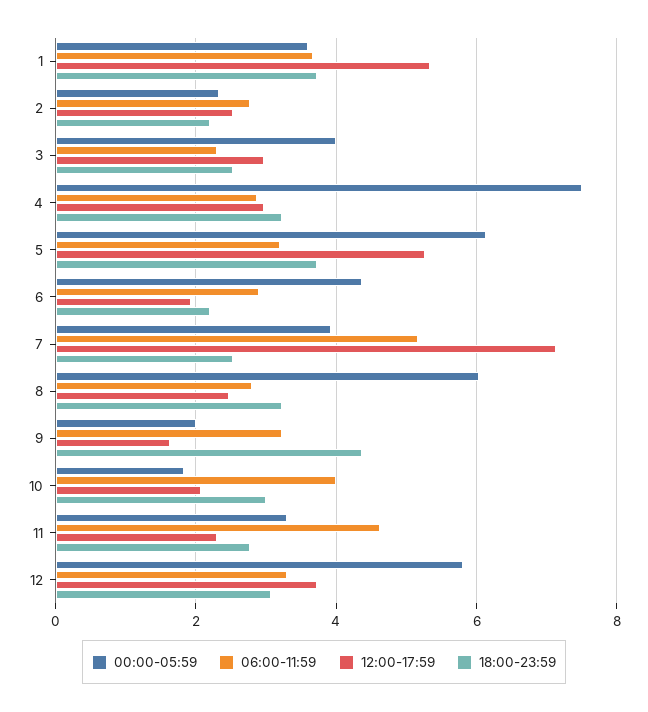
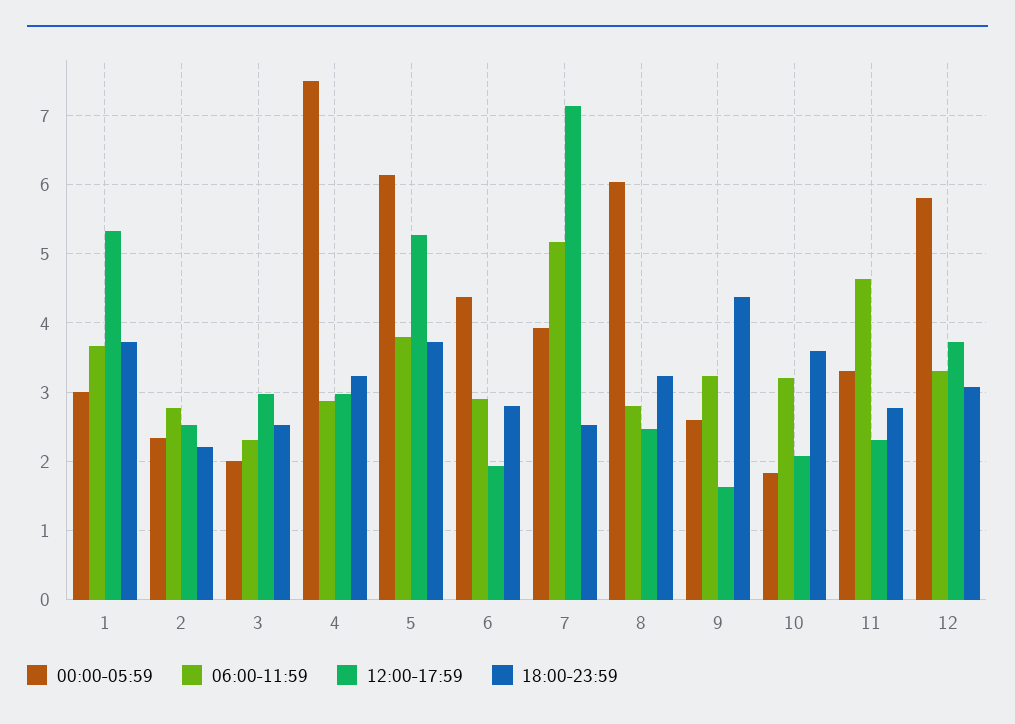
  {
    "00:00-05:59": {
-     "1": 3.6,
+     "1": 3,
      "2": 2.3,
-     "3": 4,
+     "3": 2,
      "4": 7.5,
      "5": 6.1,
      "6": 4.4,
      "7": 3.9,
      "8": 6,
-     "9": 2,
+     "9": 2.6,
      "10": 1.8,
      "11": 3.3,
      "12": 5.8
    },
    "06:00-11:59": {
      "1": 3.7,
      "2": 2.8,
      "3": 2.3,
      "4": 2.9,
-     "5": 3.2,
+     "5": 3.8,
      "6": 2.9,
      "7": 5.2,
      "8": 2.8,
      "9": 3.2,
-     "10": 4,
+     "10": 3.2,
      "11": 4.6,
      "12": 3.3
    },
    "12:00-17:59": {
      "1": 5.3,
      "2": 2.5,
      "3": 3,
      "4": 3,
      "5": 5.3,
      "6": 1.9,
      "7": 7.1,
      "8": 2.5,
      "9": 1.6,
      "10": 2.1,
      "11": 2.3,
      "12": 3.7
    },
    "18:00-23:59": {
      "1": 3.7,
      "2": 2.2,
      "3": 2.5,
      "4": 3.2,
      "5": 3.7,
-     "6": 2.2,
+     "6": 2.8,
      "7": 2.5,
      "8": 3.2,
      "9": 4.4,
-     "10": 3,
+     "10": 3.6,
      "11": 2.8,
      "12": 3.1
    }
  }

